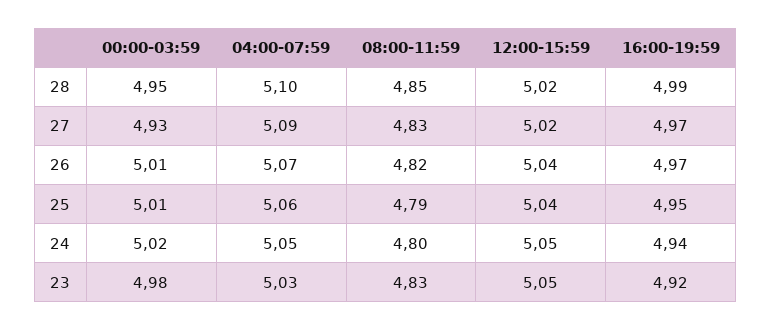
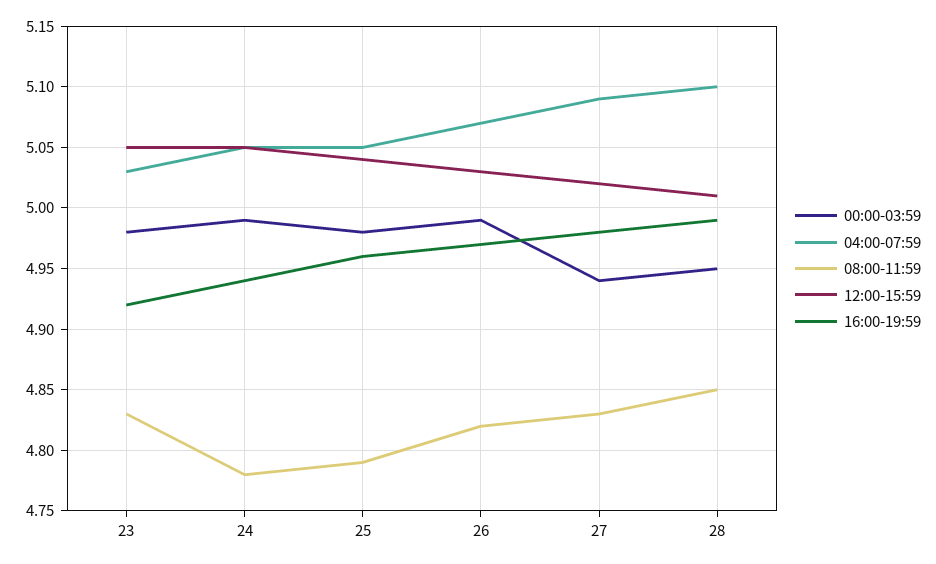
  {
    "00:00-03:59": {
      "28": 4.95,
-     "27": 4.93,
+     "27": 4.94,
-     "26": 5.01,
+     "26": 4.99,
-     "25": 5.01,
+     "25": 4.98,
-     "24": 5.02,
+     "24": 4.99,
      "23": 4.98
    },
    "04:00-07:59": {
      "28": 5.1,
      "27": 5.09,
      "26": 5.07,
-     "25": 5.06,
+     "25": 5.05,
      "24": 5.05,
      "23": 5.03
    },
    "08:00-11:59": {
      "28": 4.85,
      "27": 4.83,
      "26": 4.82,
      "25": 4.79,
-     "24": 4.8,
+     "24": 4.78,
      "23": 4.83
    },
    "12:00-15:59": {
-     "28": 5.02,
+     "28": 5.01,
      "27": 5.02,
-     "26": 5.04,
+     "26": 5.03,
      "25": 5.04,
      "24": 5.05,
      "23": 5.05
    },
    "16:00-19:59": {
      "28": 4.99,
-     "27": 4.97,
+     "27": 4.98,
      "26": 4.97,
-     "25": 4.95,
+     "25": 4.96,
      "24": 4.94,
      "23": 4.92
    }
  }

